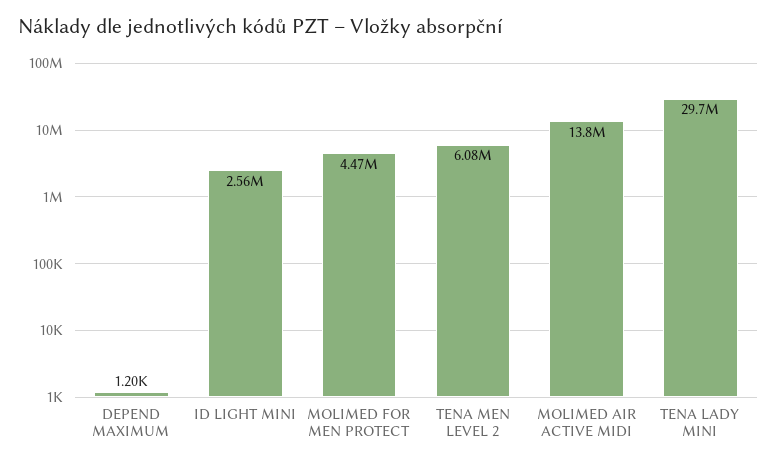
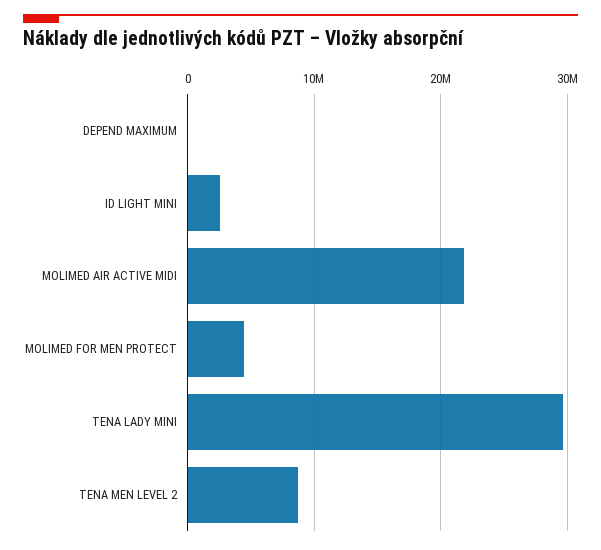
  {
    "DEPEND MAXIMUM": 1200,
    "ID LIGHT MINI": 2560000,
    "MOLIMED FOR MEN PROTECT": 4470000,
-   "TENA MEN LEVEL 2": 6080000,
+   "TENA MEN LEVEL 2": 9000000,
-   "MOLIMED AIR ACTIVE MIDI": 13800000,
+   "MOLIMED AIR ACTIVE MIDI": 22000000,
    "TENA LADY MINI": 29700000
  }

